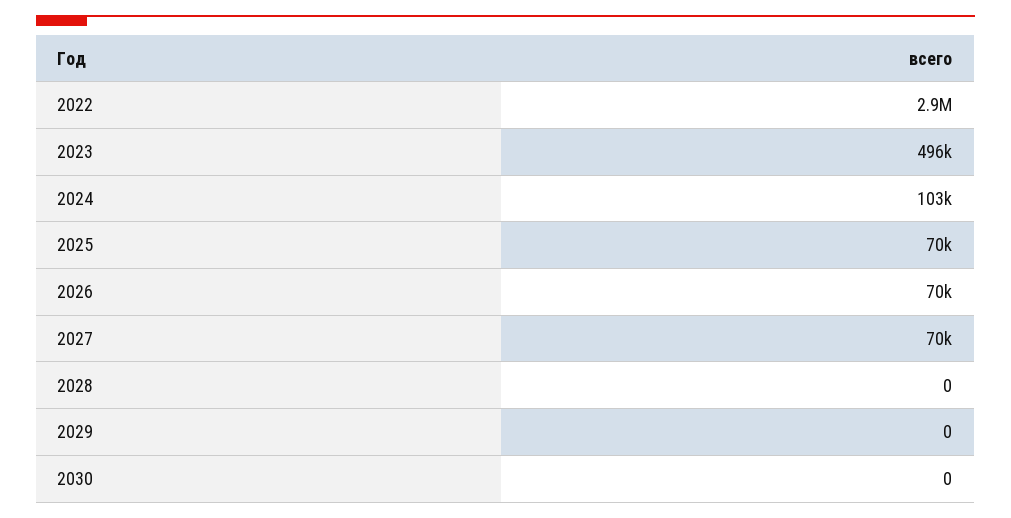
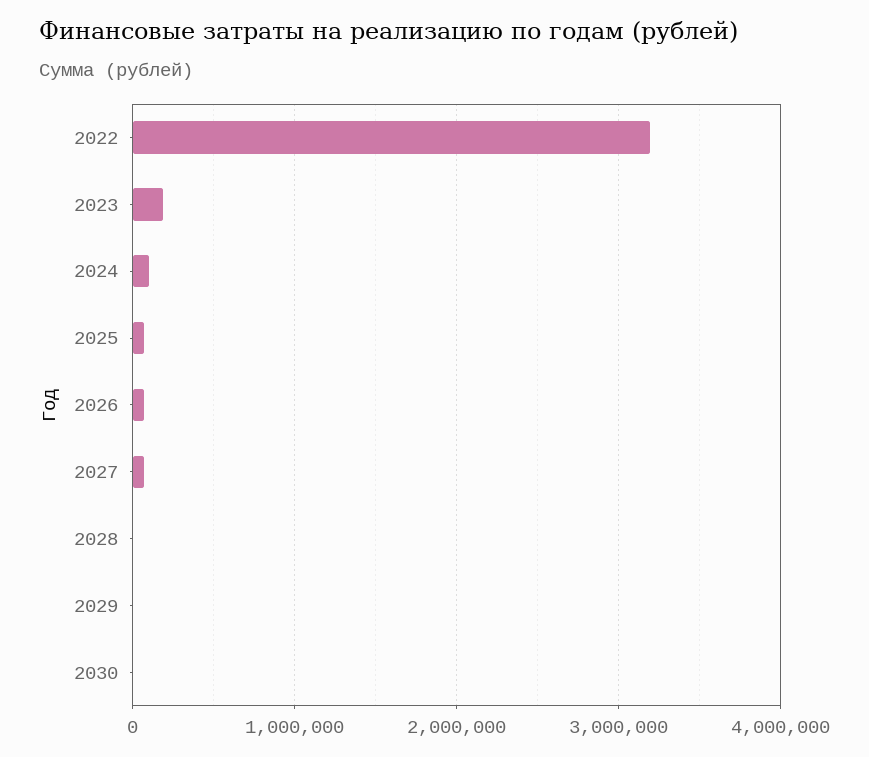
  {
-   "2022": 2900000,
+   "2022": 3200000,
-   "2023": 496000,
+   "2023": 200000,
    "2024": 103000,
    "2025": 70000,
    "2026": 70000,
    "2027": 70000,
    "2028": 0,
    "2029": 0,
    "2030": 0
  }

